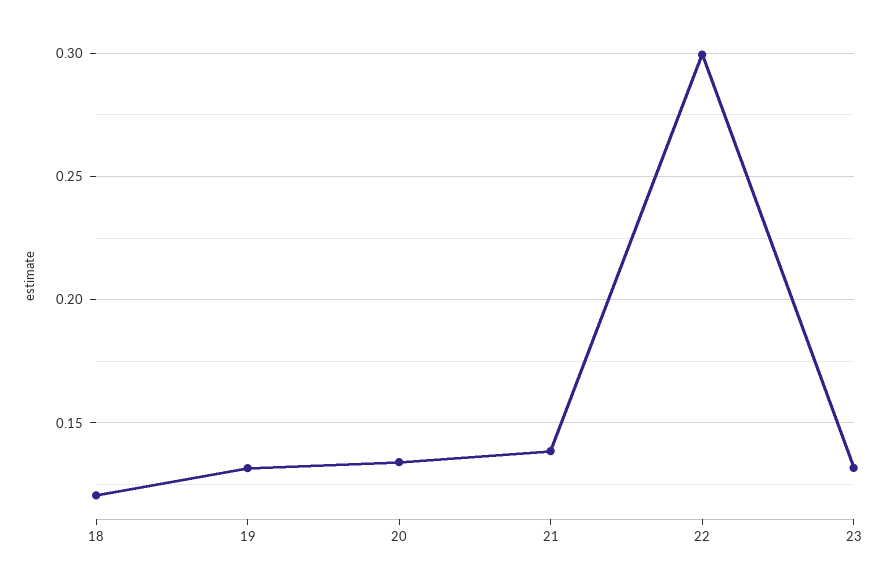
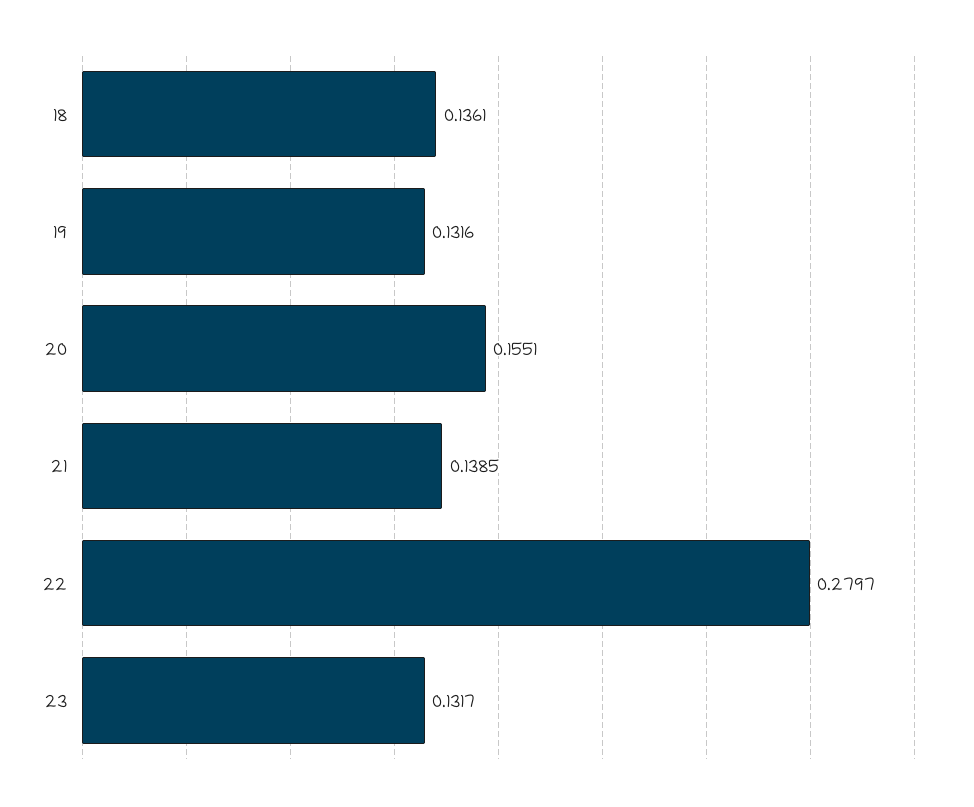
  {
-   "18": 0.12,
+   "18": 0.1361,
    "19": 0.1316,
-   "20": 0.135,
+   "20": 0.1551,
    "21": 0.1385,
-   "22": 0.3,
+   "22": 0.2797,
    "23": 0.1317
  }

